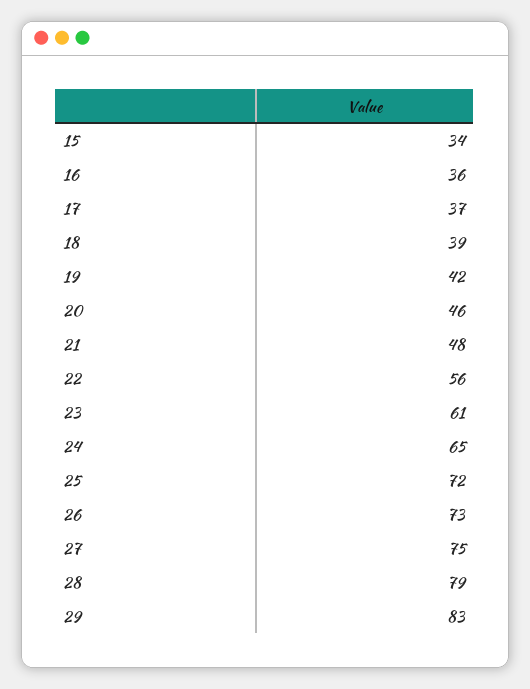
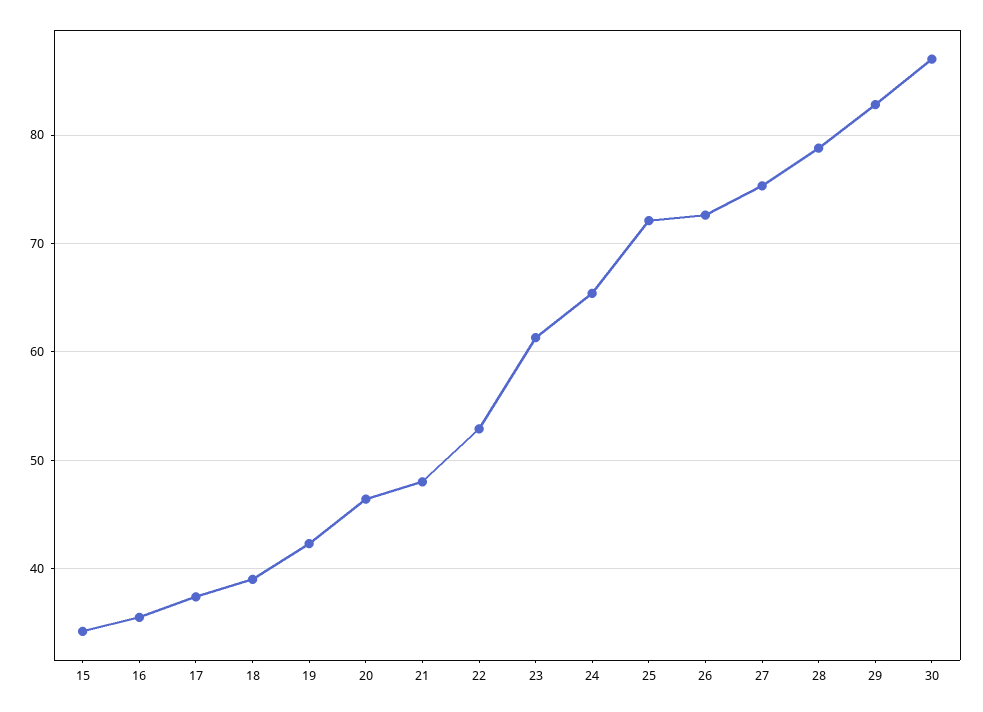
  {
    "15": 34,
    "16": 36,
    "17": 37,
    "18": 39,
    "19": 42,
    "20": 46,
    "21": 48,
-   "22": 56,
+   "22": 53,
    "23": 61,
    "24": 65,
    "25": 72,
    "26": 73,
    "27": 75,
    "28": 79,
-   "29": 83
+   "29": 83,
+   "30": 87
  }

